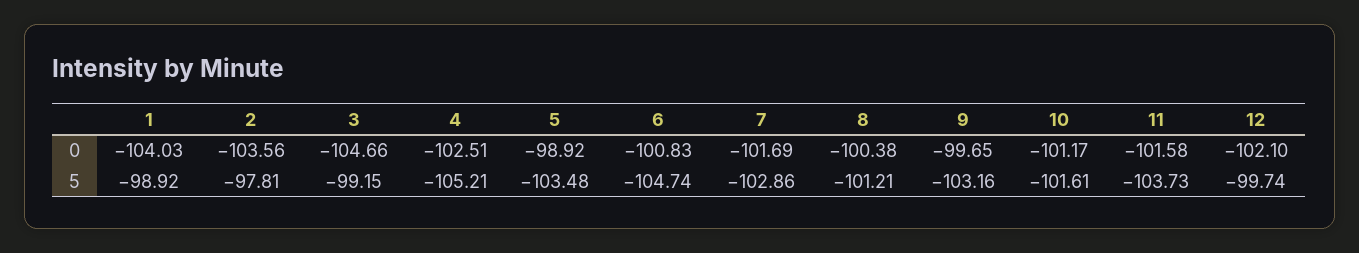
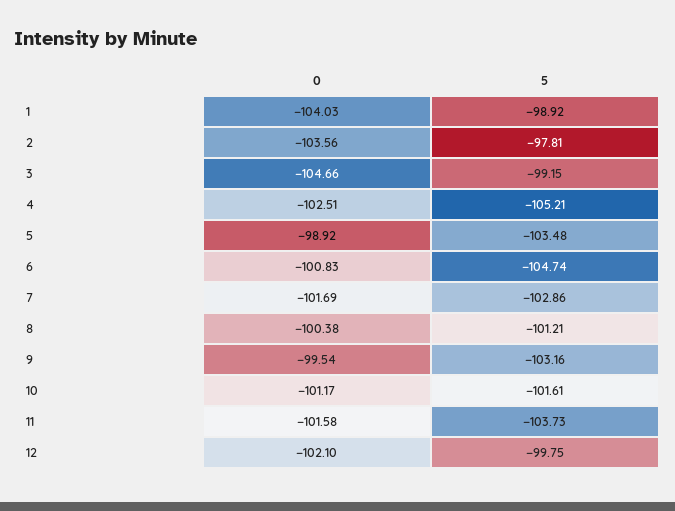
  {
    "1": {
      "0": -104.03,
      "5": -98.92
    },
    "2": {
      "0": -103.56,
      "5": -97.81
    },
    "3": {
      "0": -104.66,
      "5": -99.15
    },
    "4": {
      "0": -102.51,
      "5": -105.21
    },
    "5": {
      "0": -98.92,
      "5": -103.48
    },
    "6": {
      "0": -100.83,
      "5": -104.74
    },
    "7": {
      "0": -101.69,
      "5": -102.86
    },
    "8": {
      "0": -100.38,
      "5": -101.21
    },
    "9": {
-     "0": -99.65,
+     "0": -99.54,
      "5": -103.16
    },
    "10": {
      "0": -101.17,
      "5": -101.61
    },
    "11": {
      "0": -101.58,
      "5": -103.73
    },
    "12": {
      "0": -102.1,
-     "5": -99.74
+     "5": -99.75
    }
  }

